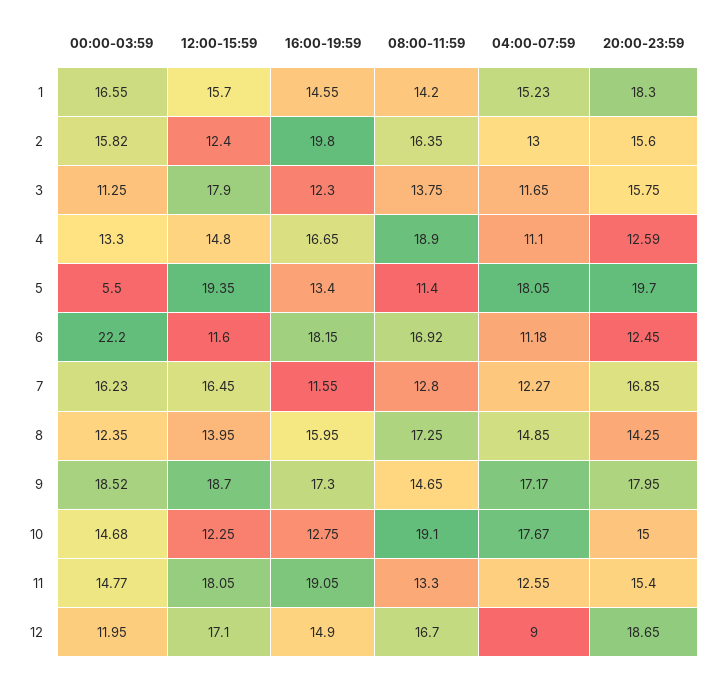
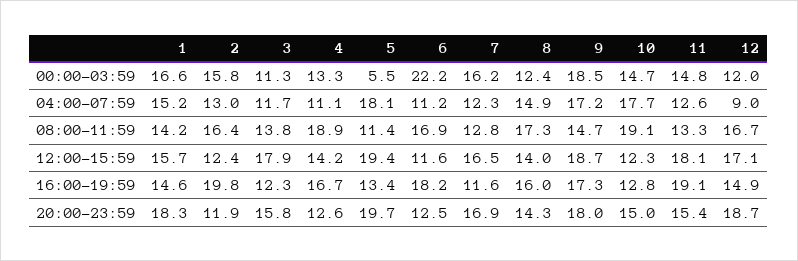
  {
    "00:00-03:59": {
      "1": 16.55,
      "2": 15.82,
      "3": 11.25,
      "4": 13.3,
      "5": 5.5,
      "6": 22.2,
      "7": 16.23,
      "8": 12.35,
      "9": 18.52,
      "10": 14.68,
      "11": 14.77,
      "12": 11.95
    },
    "12:00-15:59": {
      "1": 15.7,
      "2": 12.4,
      "3": 17.9,
-     "4": 14.8,
+     "4": 14.2,
      "5": 19.35,
      "6": 11.6,
      "7": 16.45,
      "8": 13.95,
      "9": 18.7,
      "10": 12.25,
      "11": 18.05,
      "12": 17.1
    },
    "16:00-19:59": {
      "1": 14.55,
      "2": 19.8,
      "3": 12.3,
      "4": 16.65,
      "5": 13.4,
      "6": 18.15,
      "7": 11.55,
      "8": 15.95,
      "9": 17.3,
      "10": 12.75,
      "11": 19.05,
      "12": 14.9
    },
    "08:00-11:59": {
      "1": 14.2,
      "2": 16.35,
      "3": 13.75,
      "4": 18.9,
      "5": 11.4,
      "6": 16.92,
      "7": 12.8,
      "8": 17.25,
      "9": 14.65,
      "10": 19.1,
      "11": 13.3,
      "12": 16.7
    },
    "04:00-07:59": {
      "1": 15.23,
      "2": 13,
      "3": 11.65,
      "4": 11.1,
      "5": 18.05,
      "6": 11.18,
      "7": 12.27,
      "8": 14.85,
      "9": 17.17,
      "10": 17.67,
      "11": 12.55,
      "12": 9
    },
    "20:00-23:59": {
      "1": 18.3,
-     "2": 15.6,
+     "2": 11.9,
      "3": 15.75,
      "4": 12.59,
      "5": 19.7,
      "6": 12.45,
      "7": 16.85,
      "8": 14.25,
      "9": 17.95,
      "10": 15,
      "11": 15.4,
      "12": 18.65
    }
  }

